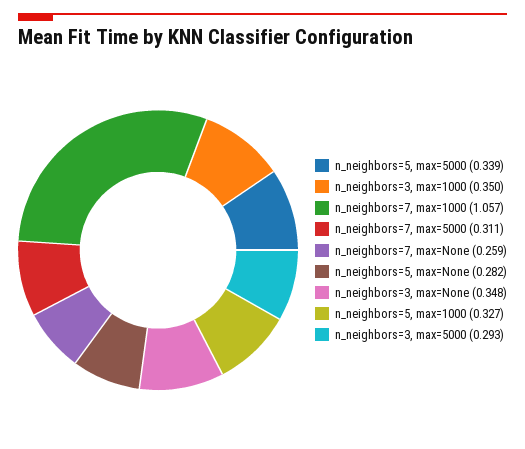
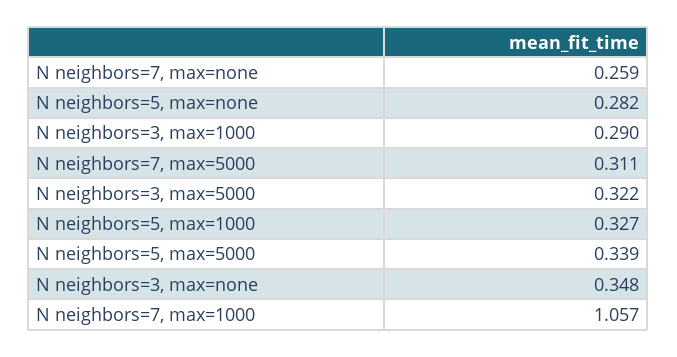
  {
    "n_neighbors=5, max=5000": 0.339,
-   "n_neighbors=3, max=1000": 0.35,
+   "n_neighbors=3, max=1000": 0.29,
    "n_neighbors=7, max=1000": 1.057,
    "n_neighbors=7, max=5000": 0.311,
    "n_neighbors=7, max=None": 0.259,
    "n_neighbors=5, max=None": 0.282,
    "n_neighbors=3, max=None": 0.348,
    "n_neighbors=5, max=1000": 0.327,
-   "n_neighbors=3, max=5000": 0.293
+   "n_neighbors=3, max=5000": 0.322
  }

